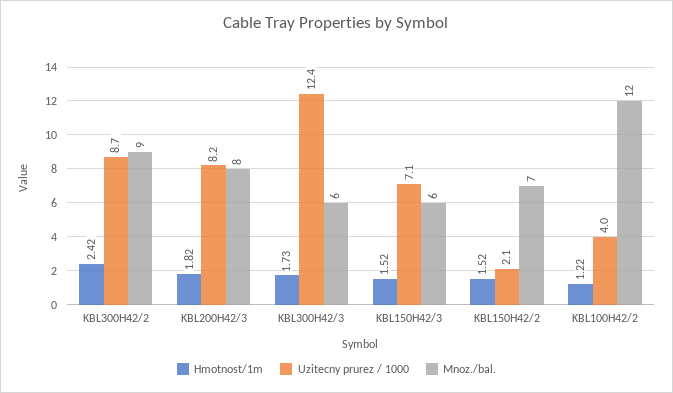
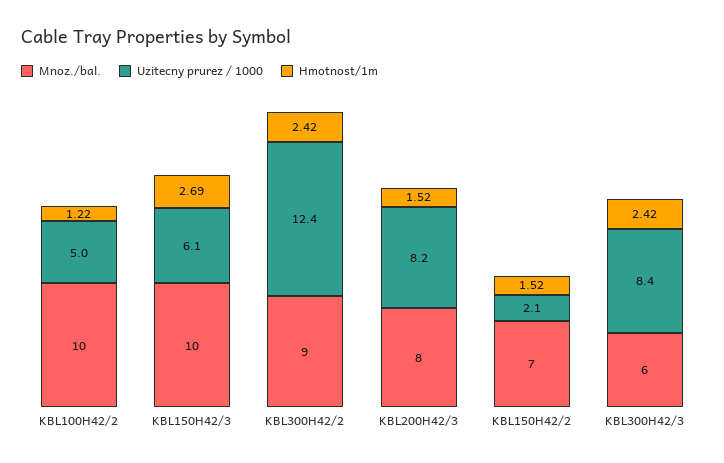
  {
    "Hmotnost/1m": {
      "KBL300H42/2": 2.42,
-     "KBL200H42/3": 1.82,
+     "KBL200H42/3": 1.52,
-     "KBL300H42/3": 1.73,
+     "KBL300H42/3": 2.42,
-     "KBL150H42/3": 1.52,
+     "KBL150H42/3": 2.69,
      "KBL150H42/2": 1.52,
      "KBL100H42/2": 1.22
    },
    "Uzitecny prurez / 1000": {
-     "KBL300H42/2": 8.7,
+     "KBL300H42/2": 12.4,
      "KBL200H42/3": 8.2,
-     "KBL300H42/3": 12.4,
+     "KBL300H42/3": 8.4,
-     "KBL150H42/3": 7.1,
+     "KBL150H42/3": 6.1,
      "KBL150H42/2": 2.1,
-     "KBL100H42/2": 4
+     "KBL100H42/2": 5
    },
    "Mnoz./bal.": {
      "KBL300H42/2": 9,
      "KBL200H42/3": 8,
      "KBL300H42/3": 6,
-     "KBL150H42/3": 6,
+     "KBL150H42/3": 10,
      "KBL150H42/2": 7,
-     "KBL100H42/2": 12
+     "KBL100H42/2": 10
    }
  }

